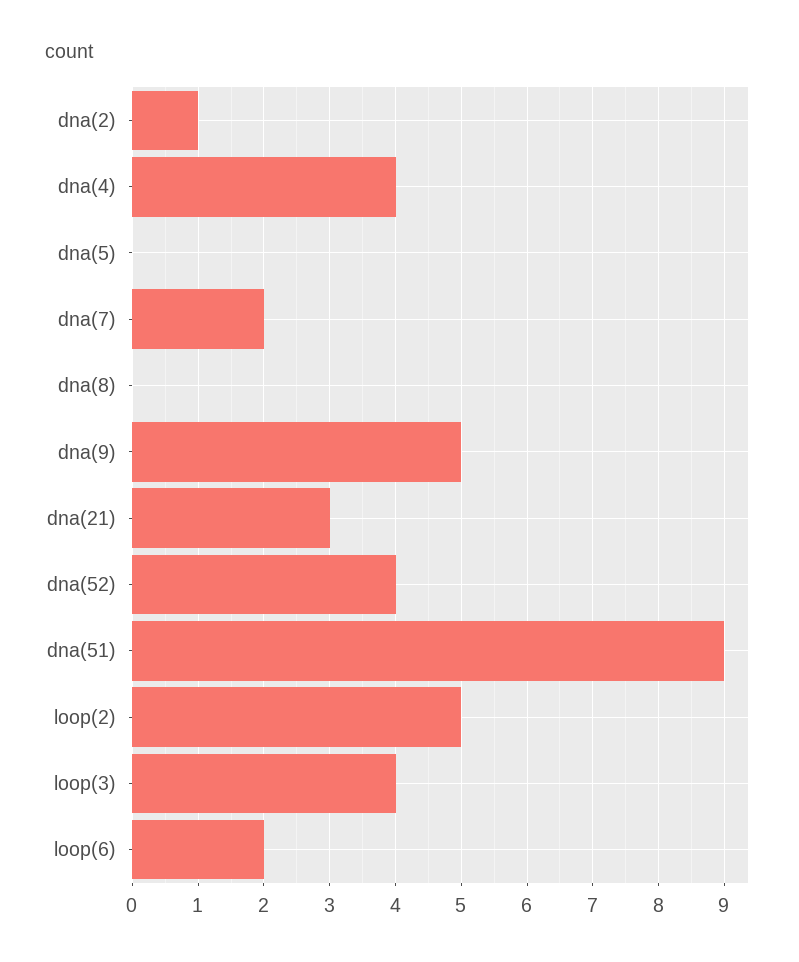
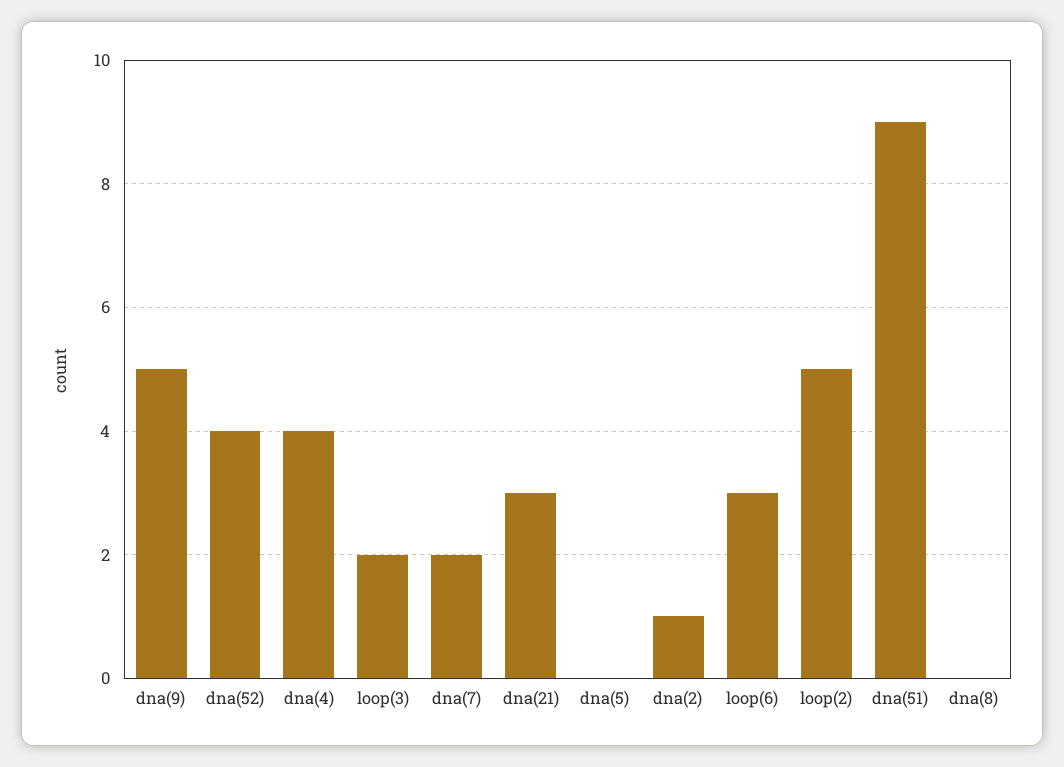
  {
    "dna(2)": 1,
    "dna(4)": 4,
    "dna(5)": 0,
    "dna(7)": 2,
    "dna(8)": 0,
    "dna(9)": 5,
    "dna(21)": 3,
    "dna(52)": 4,
    "dna(51)": 9,
    "loop(2)": 5,
-   "loop(3)": 4,
+   "loop(3)": 2,
-   "loop(6)": 2
+   "loop(6)": 3
  }

